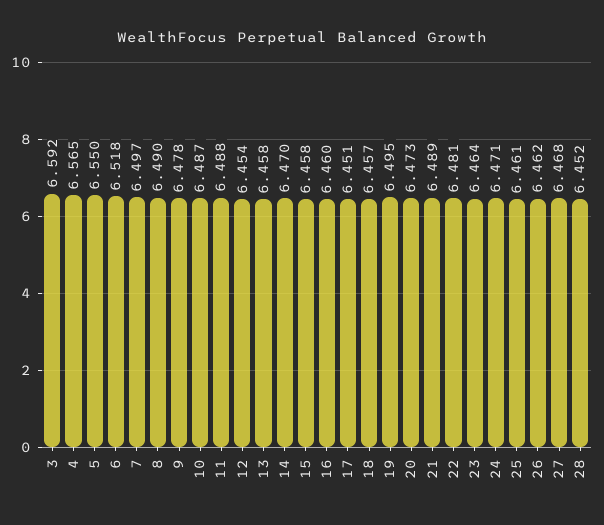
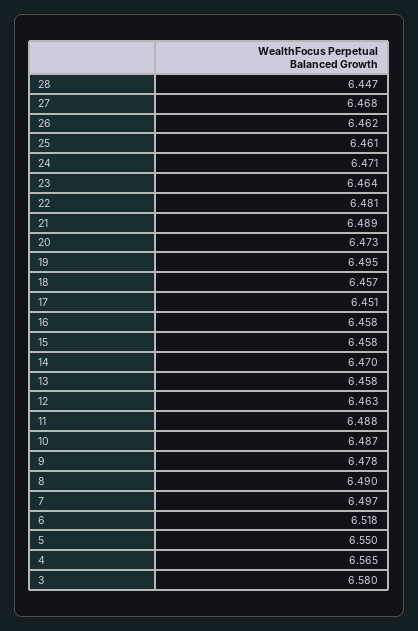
  {
-   "3": 6.592,
+   "3": 6.58,
    "4": 6.565,
    "5": 6.55,
    "6": 6.518,
    "7": 6.497,
    "8": 6.49,
    "9": 6.478,
    "10": 6.487,
    "11": 6.488,
-   "12": 6.454,
+   "12": 6.463,
    "13": 6.458,
    "14": 6.47,
    "15": 6.458,
-   "16": 6.46,
+   "16": 6.458,
    "17": 6.451,
    "18": 6.457,
    "19": 6.495,
    "20": 6.473,
    "21": 6.489,
    "22": 6.481,
    "23": 6.464,
    "24": 6.471,
    "25": 6.461,
    "26": 6.462,
    "27": 6.468,
-   "28": 6.452
+   "28": 6.447
  }

